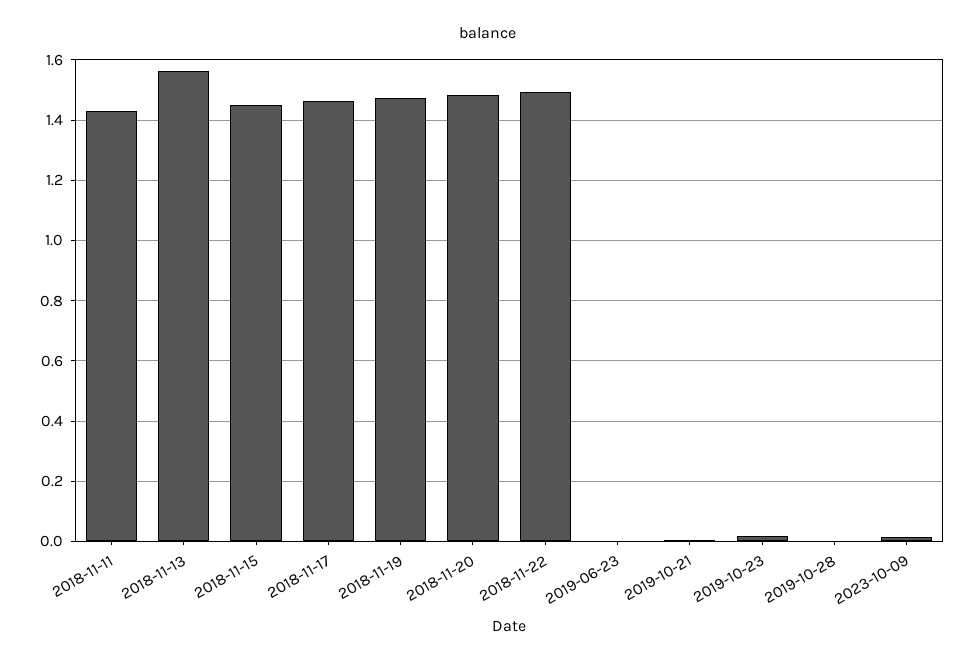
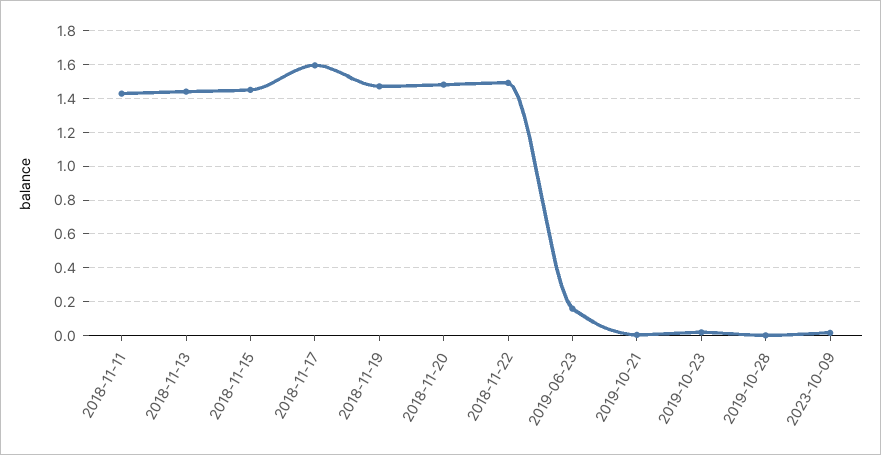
  {
    "2018-11-11": 1.44,
-   "2018-11-13": 1.56,
+   "2018-11-13": 1.45,
    "2018-11-15": 1.46,
-   "2018-11-17": 1.46,
+   "2018-11-17": 1.6,
    "2018-11-19": 1.48,
    "2018-11-20": 1.48,
    "2018-11-22": 1.5,
-   "2019-06-23": 0,
+   "2019-06-23": 0.15,
    "2019-10-21": 0,
    "2019-10-23": 0.02,
    "2019-10-28": 0,
    "2023-10-09": 0.02
  }

